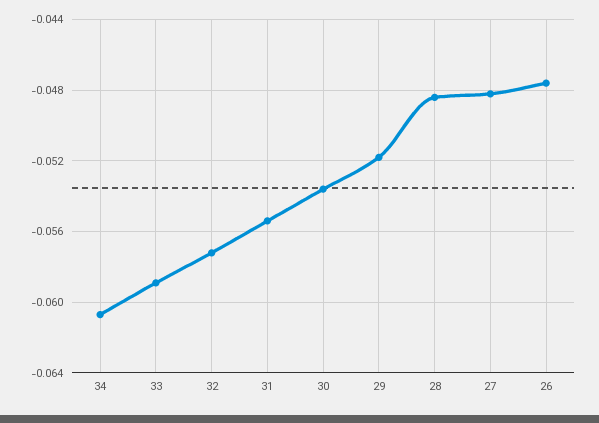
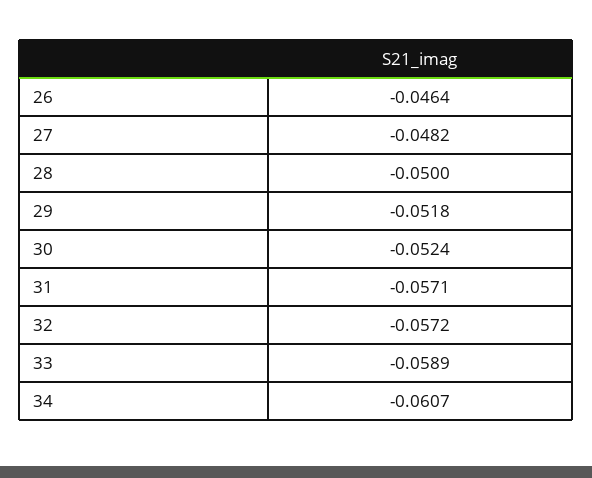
  {
    "34": -0.0607,
    "33": -0.0589,
    "32": -0.0572,
-   "31": -0.0555,
+   "31": -0.0571,
-   "30": -0.0535,
+   "30": -0.0524,
    "29": -0.0518,
-   "28": -0.0485,
+   "28": -0.05,
    "27": -0.0482,
-   "26": -0.0475
+   "26": -0.0464
  }

